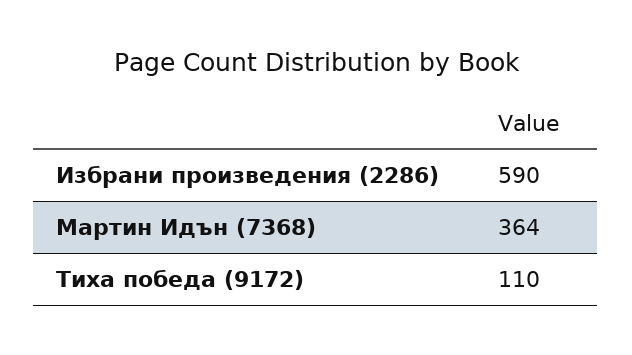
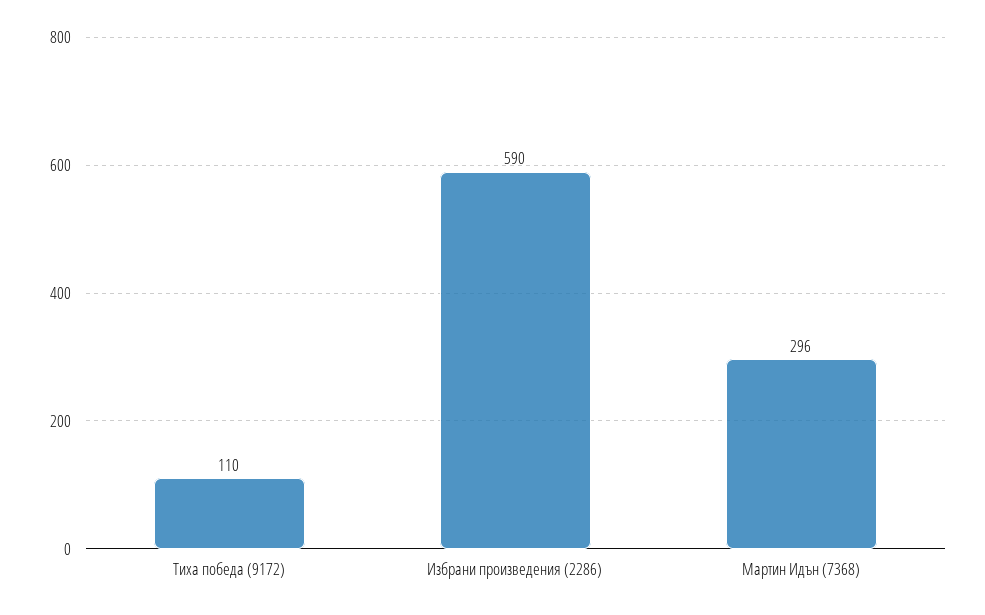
  {
    "Избрани произведения (2286)": 590,
-   "Мартин Идън (7368)": 364,
+   "Мартин Идън (7368)": 296,
    "Тиха победа (9172)": 110
  }

